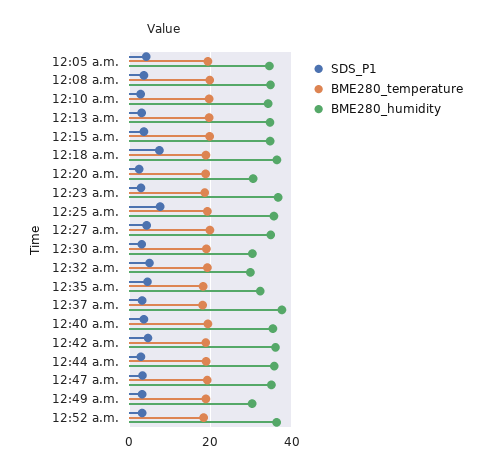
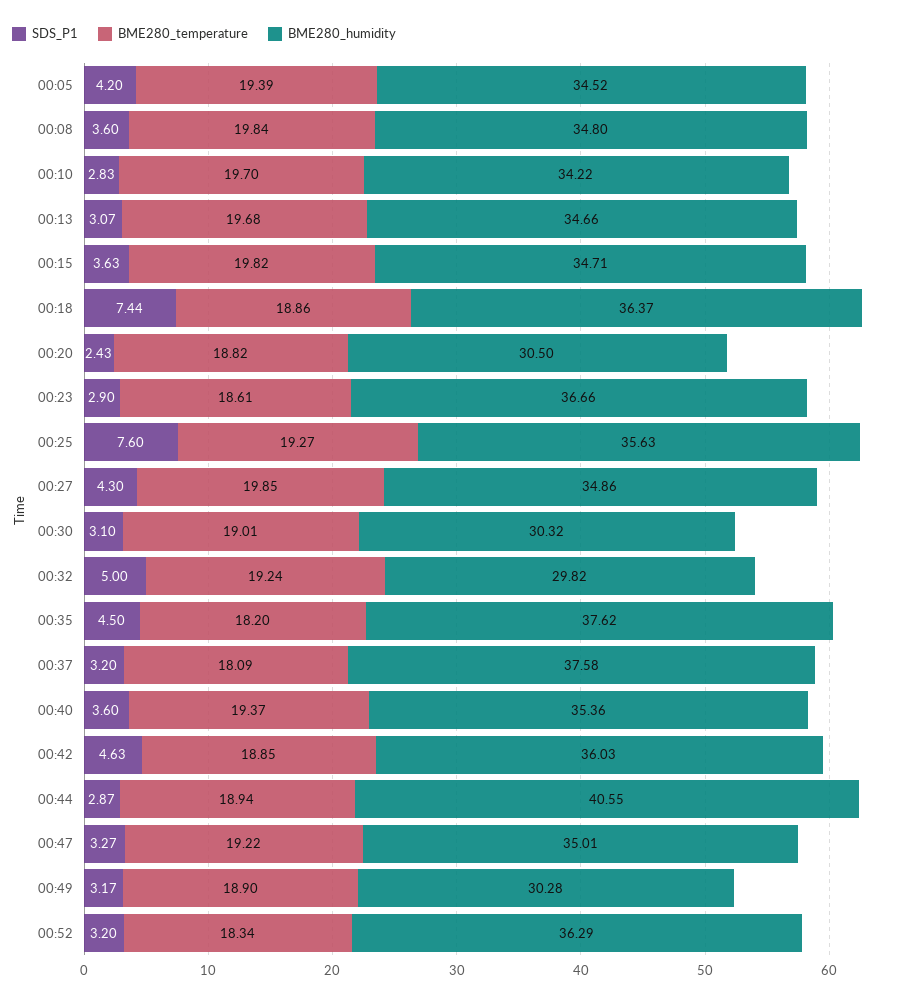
  {
    "SDS_P1": {
      "12:05 a.m.": 4.2,
      "12:08 a.m.": 3.6,
      "12:10 a.m.": 2.83,
      "12:13 a.m.": 3.07,
      "12:15 a.m.": 3.63,
      "12:18 a.m.": 7.44,
      "12:20 a.m.": 2.43,
      "12:23 a.m.": 2.9,
      "12:25 a.m.": 7.6,
      "12:27 a.m.": 4.3,
      "12:30 a.m.": 3.1,
      "12:32 a.m.": 5,
      "12:35 a.m.": 4.5,
      "12:37 a.m.": 3.2,
      "12:40 a.m.": 3.6,
      "12:42 a.m.": 4.63,
      "12:44 a.m.": 2.87,
      "12:47 a.m.": 3.27,
      "12:49 a.m.": 3.17,
      "12:52 a.m.": 3.2
    },
    "BME280_temperature": {
      "12:05 a.m.": 19.39,
      "12:08 a.m.": 19.84,
      "12:10 a.m.": 19.7,
      "12:13 a.m.": 19.68,
      "12:15 a.m.": 19.82,
      "12:18 a.m.": 18.86,
      "12:20 a.m.": 18.82,
      "12:23 a.m.": 18.61,
      "12:25 a.m.": 19.27,
      "12:27 a.m.": 19.85,
      "12:30 a.m.": 19.01,
      "12:32 a.m.": 19.24,
      "12:35 a.m.": 18.2,
      "12:37 a.m.": 18.09,
      "12:40 a.m.": 19.37,
      "12:42 a.m.": 18.85,
      "12:44 a.m.": 18.94,
      "12:47 a.m.": 19.22,
      "12:49 a.m.": 18.9,
      "12:52 a.m.": 18.34
    },
    "BME280_humidity": {
      "12:05 a.m.": 34.52,
      "12:08 a.m.": 34.8,
      "12:10 a.m.": 34.22,
      "12:13 a.m.": 34.66,
      "12:15 a.m.": 34.71,
      "12:18 a.m.": 36.37,
      "12:20 a.m.": 30.5,
      "12:23 a.m.": 36.66,
      "12:25 a.m.": 35.63,
      "12:27 a.m.": 34.86,
      "12:30 a.m.": 30.32,
      "12:32 a.m.": 29.82,
-     "12:35 a.m.": 32,
+     "12:35 a.m.": 37.62,
      "12:37 a.m.": 37.58,
      "12:40 a.m.": 35.36,
      "12:42 a.m.": 36.03,
-     "12:44 a.m.": 36,
+     "12:44 a.m.": 40.55,
      "12:47 a.m.": 35.01,
      "12:49 a.m.": 30.28,
      "12:52 a.m.": 36.29
    }
  }

